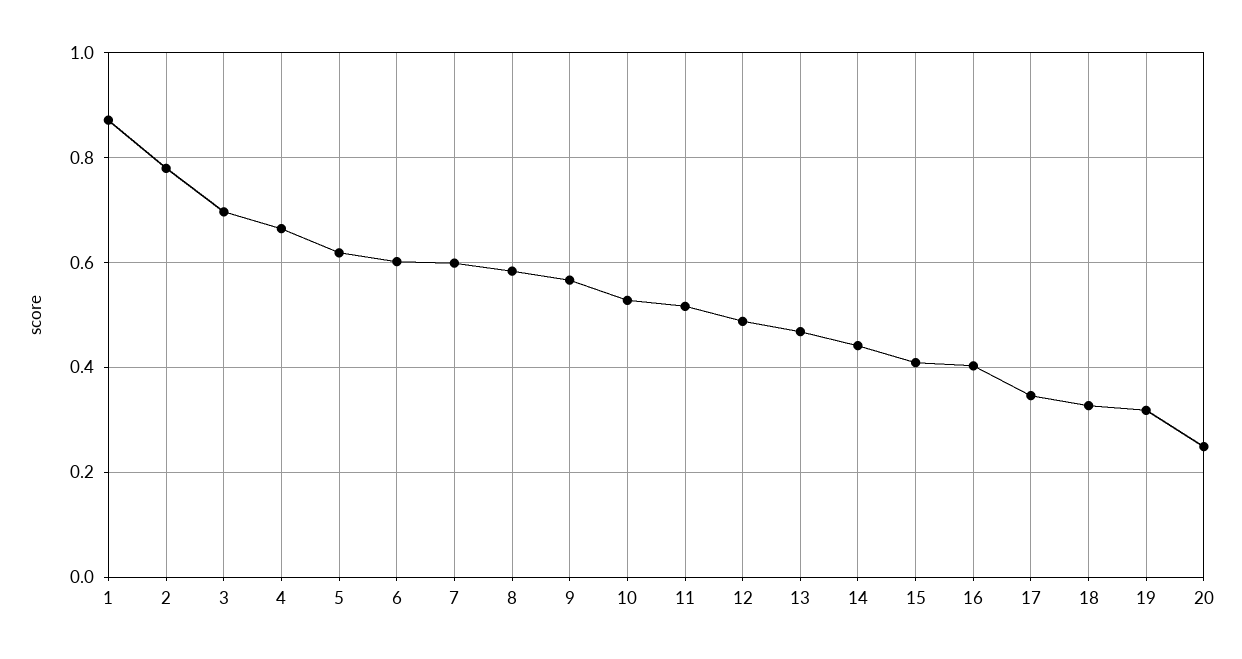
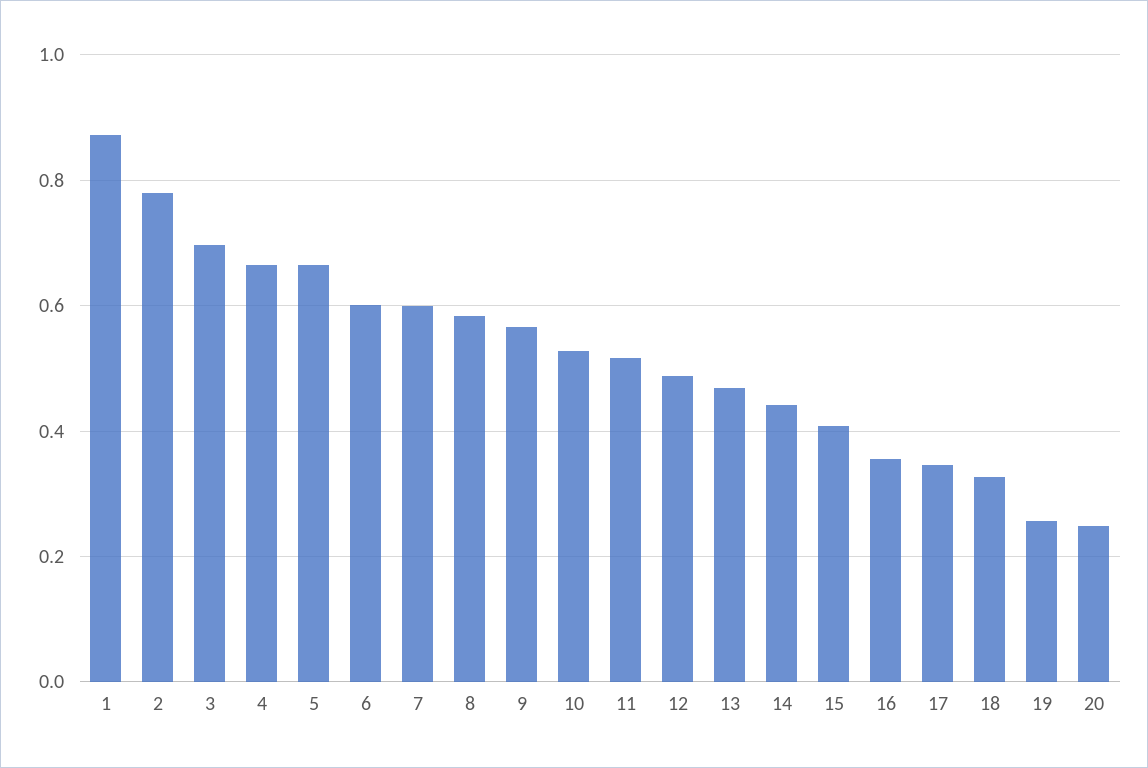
  {
    "1": 0.88,
    "2": 0.78,
    "3": 0.7,
    "4": 0.66,
-   "5": 0.62,
+   "5": 0.66,
    "6": 0.6,
    "7": 0.6,
    "8": 0.58,
    "9": 0.56,
    "10": 0.52,
    "11": 0.52,
    "12": 0.48,
    "13": 0.46,
    "14": 0.44,
    "15": 0.4,
-   "16": 0.4,
+   "16": 0.36,
    "17": 0.34,
    "18": 0.32,
-   "19": 0.32,
+   "19": 0.26,
    "20": 0.24
  }

